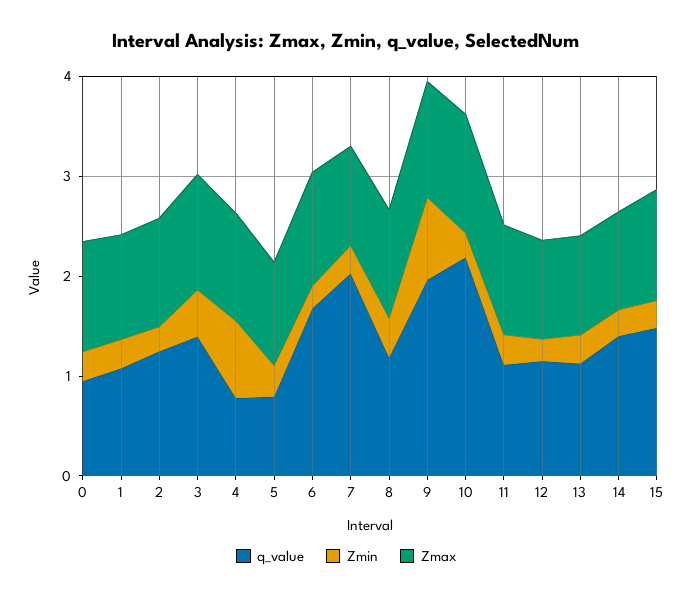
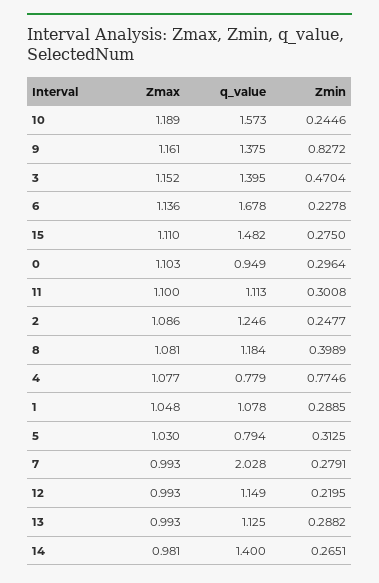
  {
    "q_value": {
      "0": 0.949,
      "1": 1.078,
      "2": 1.246,
      "3": 1.395,
      "4": 0.779,
      "5": 0.794,
      "6": 1.678,
      "7": 2.028,
      "8": 1.184,
-     "9": 2,
+     "9": 1.375,
-     "10": 2.2,
+     "10": 1.573,
      "11": 1.113,
      "12": 1.149,
      "13": 1.125,
      "14": 1.4,
      "15": 1.482
    },
    "Zmin": {
      "0": 0.2964,
      "1": 0.2885,
      "2": 0.2477,
      "3": 0.4704,
      "4": 0.7746,
      "5": 0.3125,
      "6": 0.2278,
      "7": 0.2791,
      "8": 0.3989,
      "9": 0.8272,
      "10": 0.2446,
      "11": 0.3008,
      "12": 0.2195,
      "13": 0.2882,
      "14": 0.2651,
      "15": 0.275
    },
    "Zmax": {
      "0": 1.103,
      "1": 1.048,
      "2": 1.086,
      "3": 1.152,
      "4": 1.077,
      "5": 1.03,
      "6": 1.136,
      "7": 0.993,
      "8": 1.081,
      "9": 1.161,
      "10": 1.189,
      "11": 1.1,
      "12": 0.993,
      "13": 0.993,
      "14": 0.981,
      "15": 1.11
    }
  }

